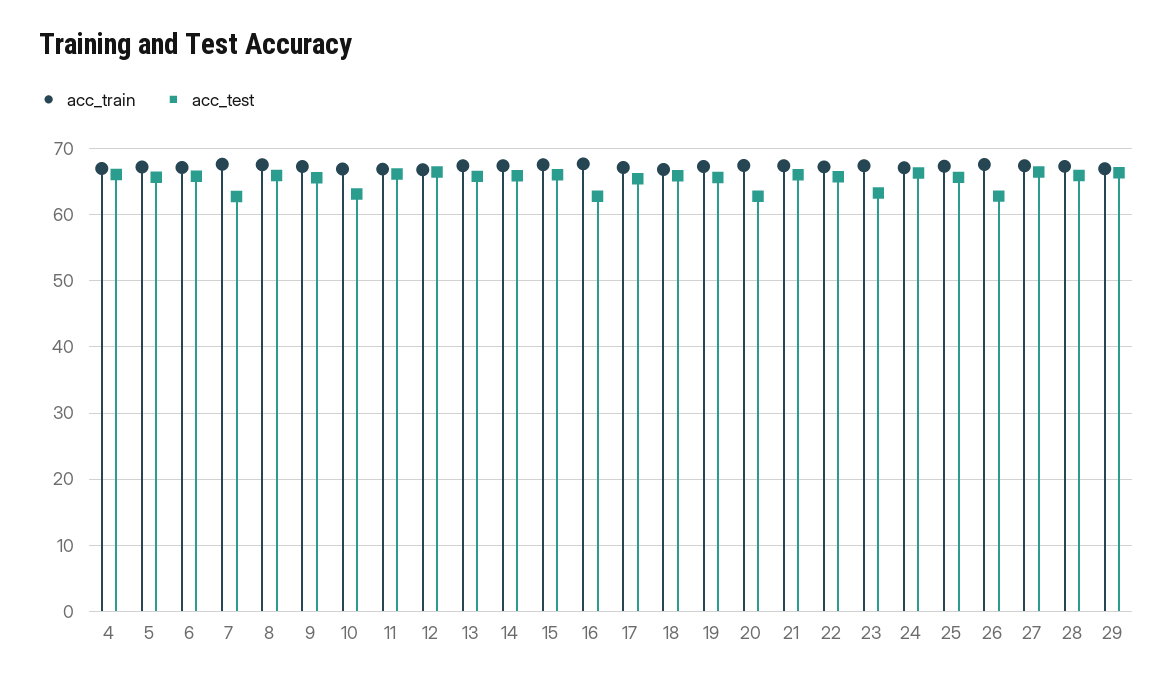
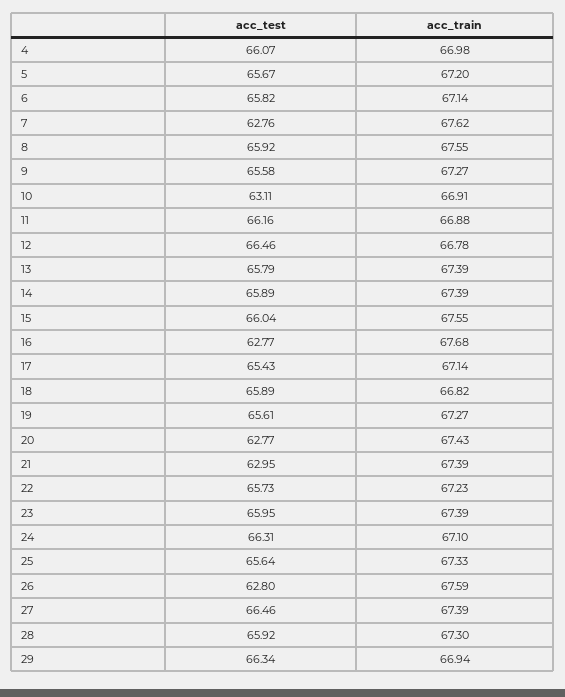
  {
    "acc_train": {
      "4": 66.98,
      "5": 67.2,
      "6": 67.14,
      "7": 67.62,
      "8": 67.55,
      "9": 67.27,
      "10": 66.91,
      "11": 66.88,
      "12": 66.78,
      "13": 67.39,
      "14": 67.39,
      "15": 67.55,
      "16": 67.68,
      "17": 67.14,
      "18": 66.82,
      "19": 67.27,
      "20": 67.43,
      "21": 67.39,
      "22": 67.23,
      "23": 67.39,
      "24": 67.1,
      "25": 67.33,
      "26": 67.59,
      "27": 67.39,
      "28": 67.3,
      "29": 66.94
    },
    "acc_test": {
      "4": 66.07,
      "5": 65.67,
      "6": 65.82,
      "7": 62.76,
      "8": 65.92,
      "9": 65.58,
      "10": 63.11,
      "11": 66.16,
      "12": 66.46,
      "13": 65.79,
      "14": 65.89,
      "15": 66.04,
      "16": 62.77,
      "17": 65.43,
      "18": 65.89,
      "19": 65.61,
      "20": 62.77,
-     "21": 66,
+     "21": 62.95,
      "22": 65.73,
-     "23": 63,
+     "23": 65.95,
      "24": 66.31,
      "25": 65.64,
      "26": 62.8,
      "27": 66.46,
      "28": 65.92,
      "29": 66.34
    }
  }

